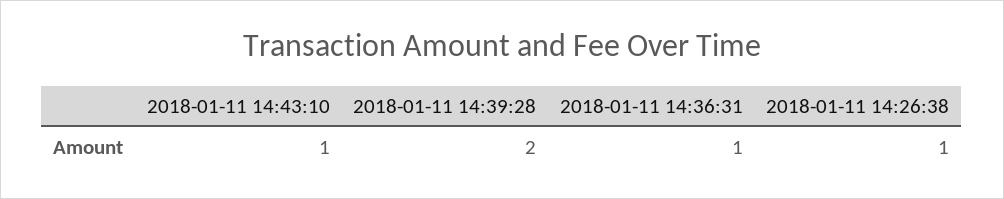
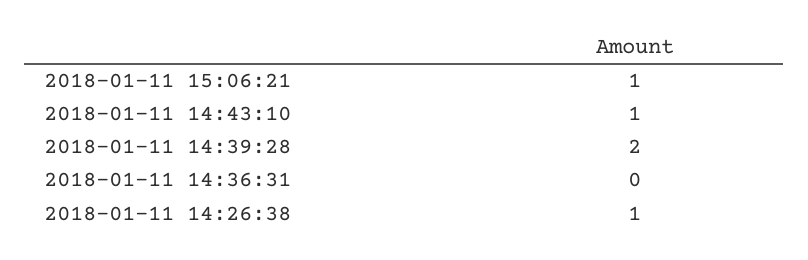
  {
    "2018-01-11 14:43:10": 1,
    "2018-01-11 14:39:28": 2,
-   "2018-01-11 14:36:31": 1,
+   "2018-01-11 14:36:31": 0,
-   "2018-01-11 14:26:38": 1
+   "2018-01-11 14:26:38": 1,
+   "2018-01-11 15:06:21": 1
  }

